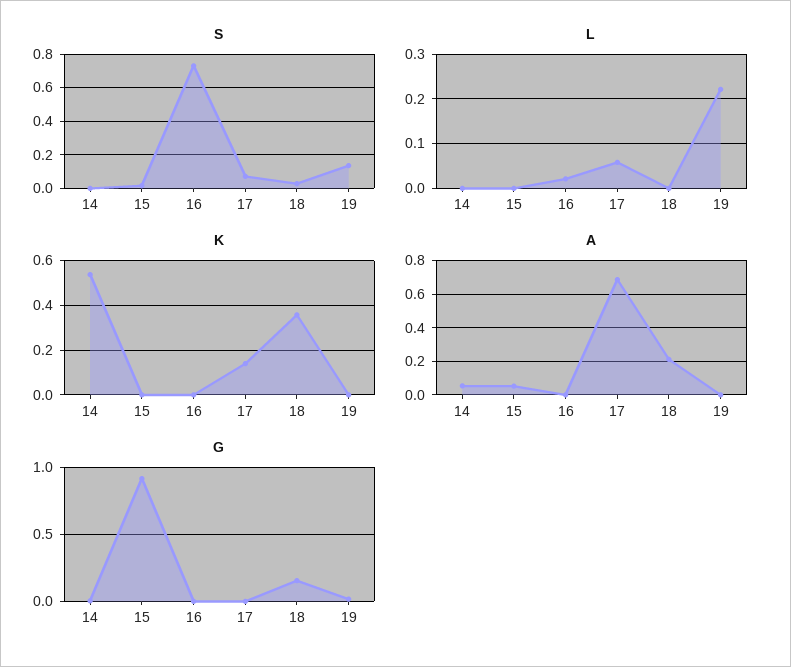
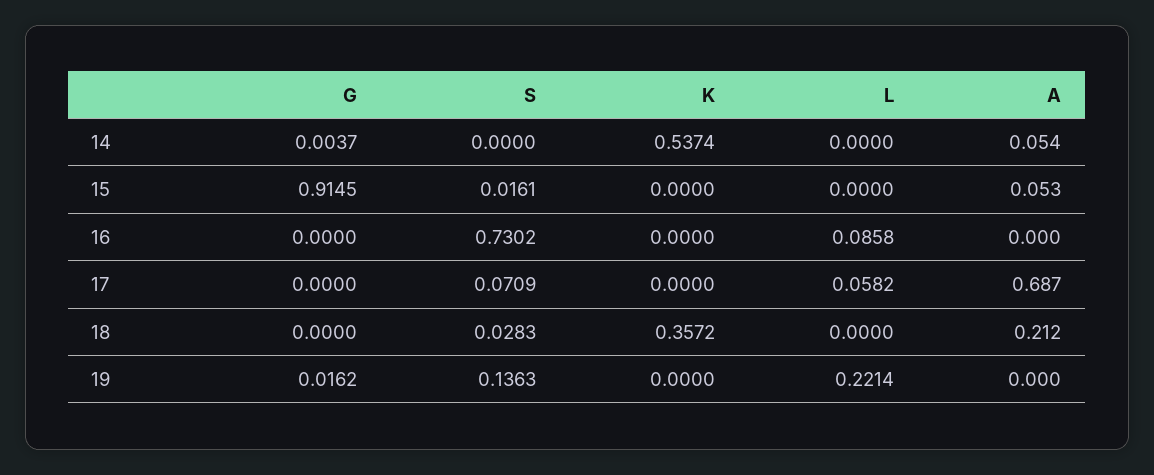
  {
    "S": {
      "14": 0,
      "15": 0.0161,
      "16": 0.7302,
      "17": 0.0709,
      "18": 0.0283,
      "19": 0.1363
    },
    "L": {
      "14": 0,
      "15": 0,
-     "16": 0.02,
+     "16": 0.0858,
      "17": 0.0582,
      "18": 0,
      "19": 0.2214
    },
    "K": {
      "14": 0.5374,
      "15": 0,
      "16": 0,
-     "17": 0.15,
+     "17": 0,
      "18": 0.3572,
      "19": 0
    },
    "A": {
      "14": 0.054,
      "15": 0.053,
      "16": 0,
      "17": 0.687,
      "18": 0.212,
      "19": 0
    },
    "G": {
      "14": 0.0037,
      "15": 0.9145,
      "16": 0,
      "17": 0,
-     "18": 0.15,
+     "18": 0,
      "19": 0.0162
    }
  }

